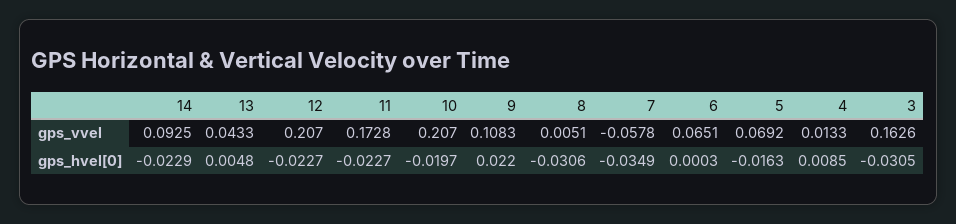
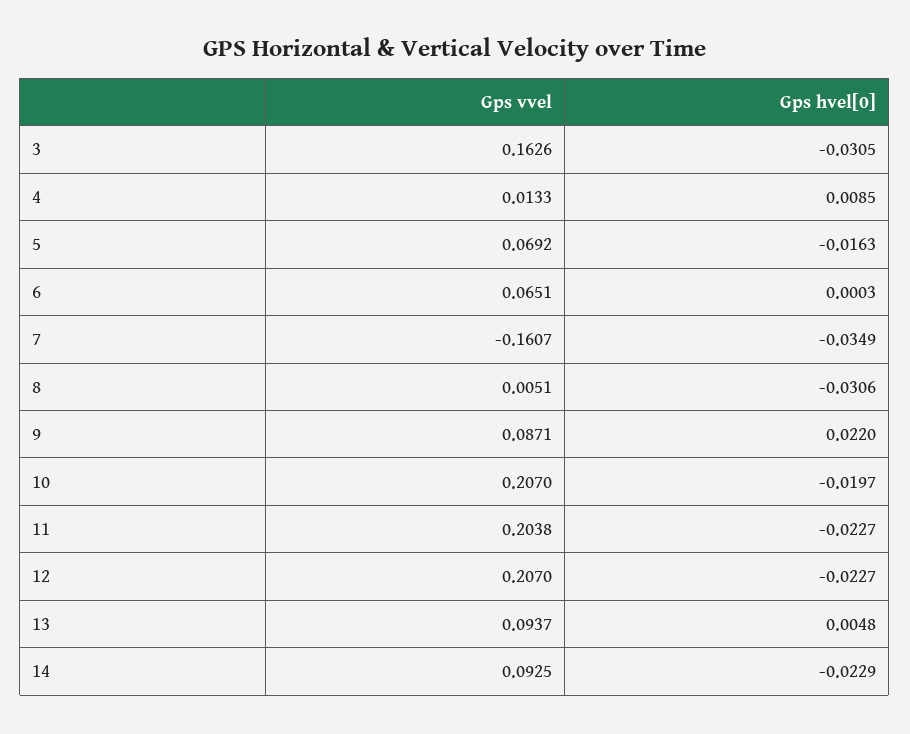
  {
    "14": {
      "gps_vvel": 0.0925,
      "gps_hvel[0]": -0.0229
    },
    "13": {
-     "gps_vvel": 0.0433,
+     "gps_vvel": 0.0937,
      "gps_hvel[0]": 0.0048
    },
    "12": {
      "gps_vvel": 0.207,
      "gps_hvel[0]": -0.0227
    },
    "11": {
-     "gps_vvel": 0.1728,
+     "gps_vvel": 0.2038,
      "gps_hvel[0]": -0.0227
    },
    "10": {
      "gps_vvel": 0.207,
      "gps_hvel[0]": -0.0197
    },
    "9": {
-     "gps_vvel": 0.1083,
+     "gps_vvel": 0.0871,
      "gps_hvel[0]": 0.022
    },
    "8": {
      "gps_vvel": 0.0051,
      "gps_hvel[0]": -0.0306
    },
    "7": {
-     "gps_vvel": -0.0578,
+     "gps_vvel": -0.1607,
      "gps_hvel[0]": -0.0349
    },
    "6": {
      "gps_vvel": 0.0651,
      "gps_hvel[0]": 0.0003
    },
    "5": {
      "gps_vvel": 0.0692,
      "gps_hvel[0]": -0.0163
    },
    "4": {
      "gps_vvel": 0.0133,
      "gps_hvel[0]": 0.0085
    },
    "3": {
      "gps_vvel": 0.1626,
      "gps_hvel[0]": -0.0305
    }
  }

